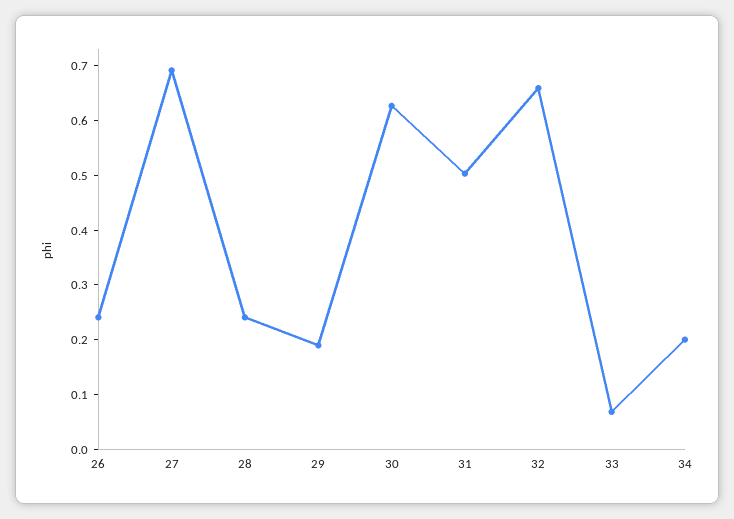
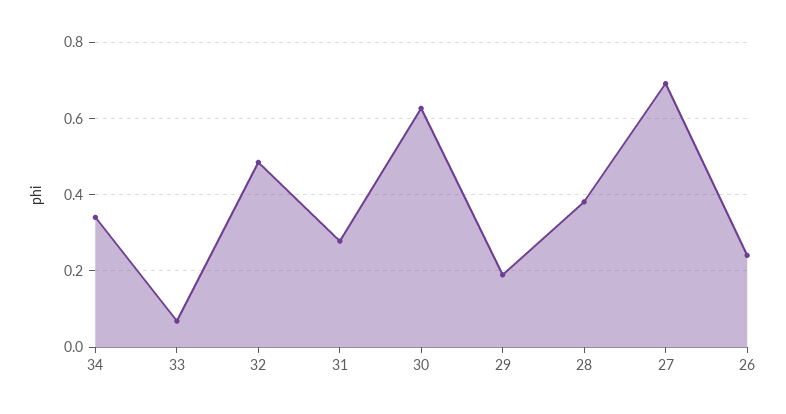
  {
    "26": 0.24,
    "27": 0.7,
-   "28": 0.24,
+   "28": 0.38,
    "29": 0.18,
    "30": 0.62,
-   "31": 0.5,
+   "31": 0.28,
-   "32": 0.66,
+   "32": 0.48,
    "33": 0.06,
-   "34": 0.2
+   "34": 0.34
  }

